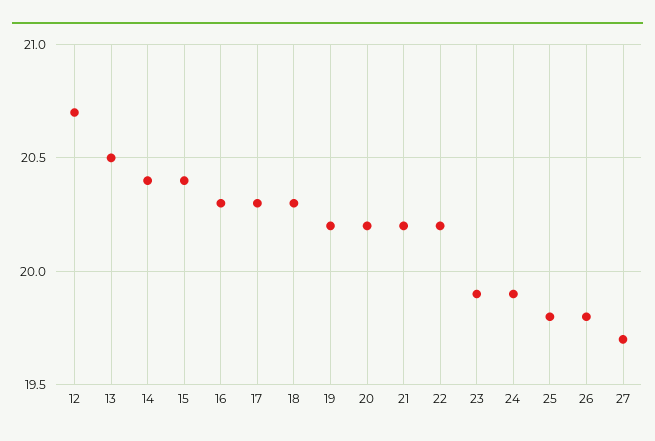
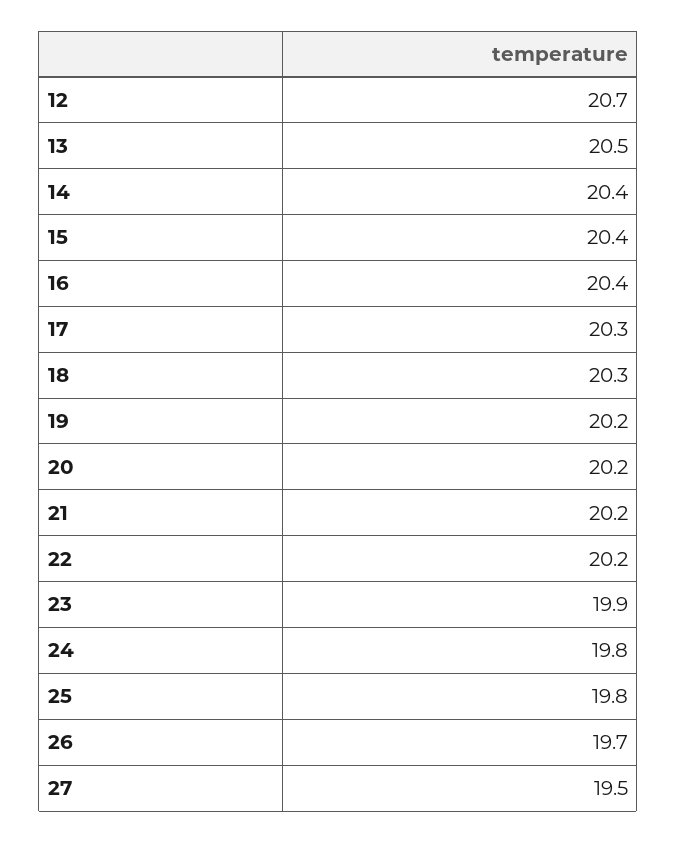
  {
    "12": 20.7,
    "13": 20.5,
    "14": 20.4,
    "15": 20.4,
-   "16": 20.3,
+   "16": 20.4,
    "17": 20.3,
    "18": 20.3,
    "19": 20.2,
    "20": 20.2,
    "21": 20.2,
    "22": 20.2,
    "23": 19.9,
-   "24": 19.9,
+   "24": 19.8,
    "25": 19.8,
-   "26": 19.8,
+   "26": 19.7,
-   "27": 19.7
+   "27": 19.5
  }

